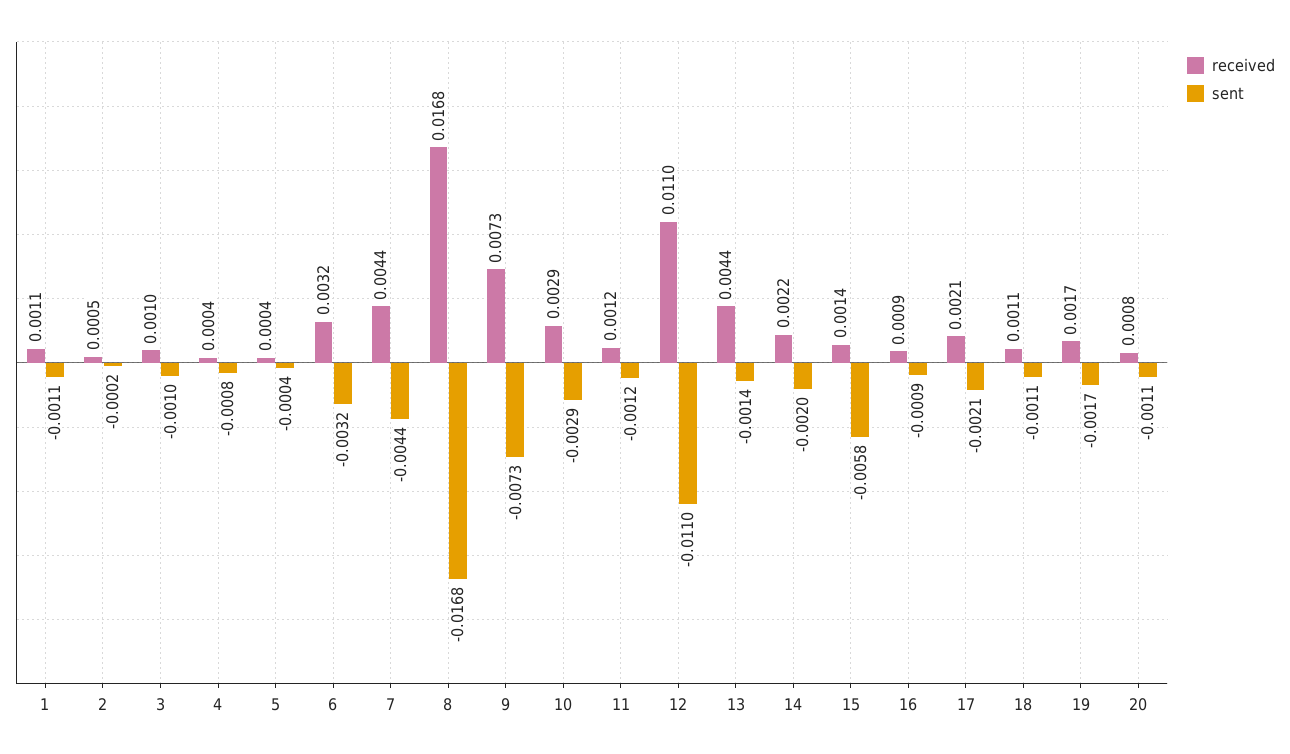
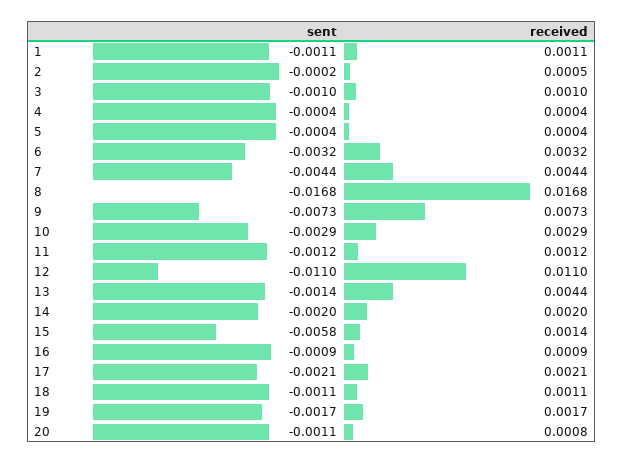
  {
    "received": {
      "1": 0.0011,
      "2": 0.0005,
      "3": 0.001,
      "4": 0.0004,
      "5": 0.0004,
      "6": 0.0032,
      "7": 0.0044,
      "8": 0.0168,
      "9": 0.0073,
      "10": 0.0029,
      "11": 0.0012,
      "12": 0.011,
      "13": 0.0044,
-     "14": 0.0022,
+     "14": 0.002,
      "15": 0.0014,
      "16": 0.0009,
      "17": 0.0021,
      "18": 0.0011,
      "19": 0.0017,
      "20": 0.0008
    },
    "sent": {
      "1": -0.0011,
      "2": -0.0002,
      "3": -0.001,
-     "4": -0.0008,
+     "4": -0.0004,
      "5": -0.0004,
      "6": -0.0032,
      "7": -0.0044,
      "8": -0.0168,
      "9": -0.0073,
      "10": -0.0029,
      "11": -0.0012,
      "12": -0.011,
      "13": -0.0014,
      "14": -0.002,
      "15": -0.0058,
      "16": -0.0009,
      "17": -0.0021,
      "18": -0.0011,
      "19": -0.0017,
      "20": -0.0011
    }
  }

